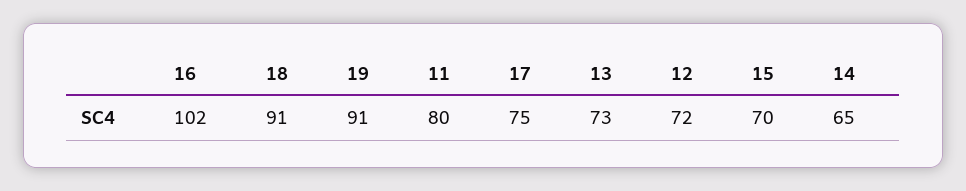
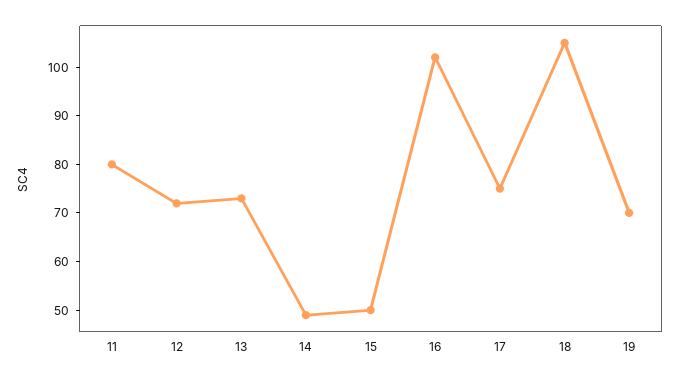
  {
    "16": 102,
-   "18": 91,
+   "18": 105,
-   "19": 91,
+   "19": 70,
    "11": 80,
    "17": 75,
    "13": 73,
    "12": 72,
-   "15": 70,
+   "15": 50,
-   "14": 65
+   "14": 50
  }

